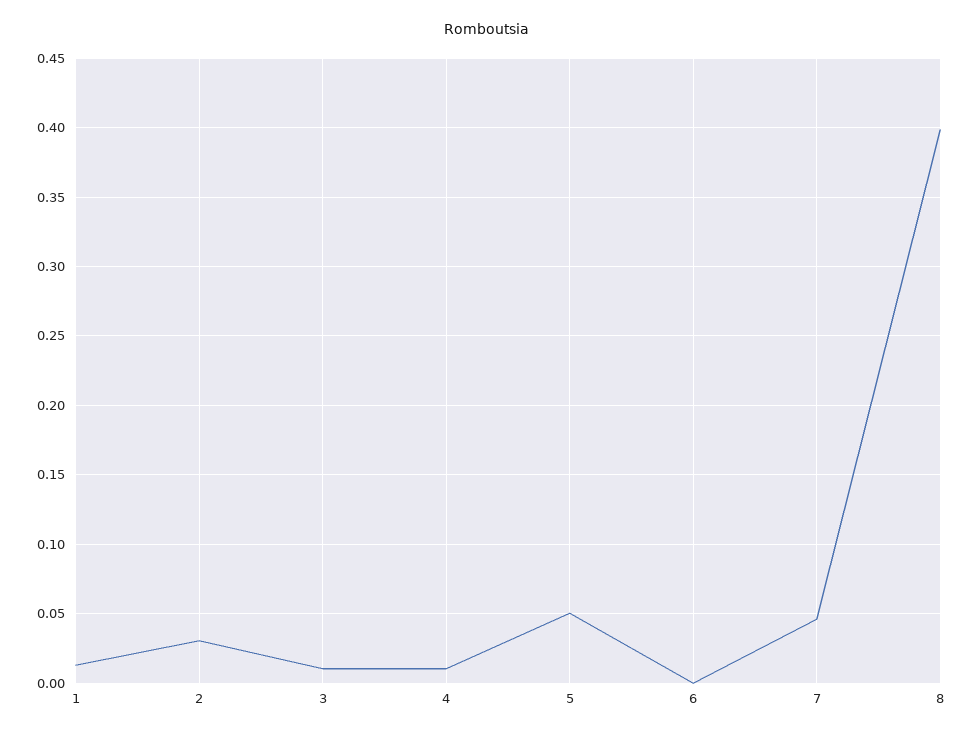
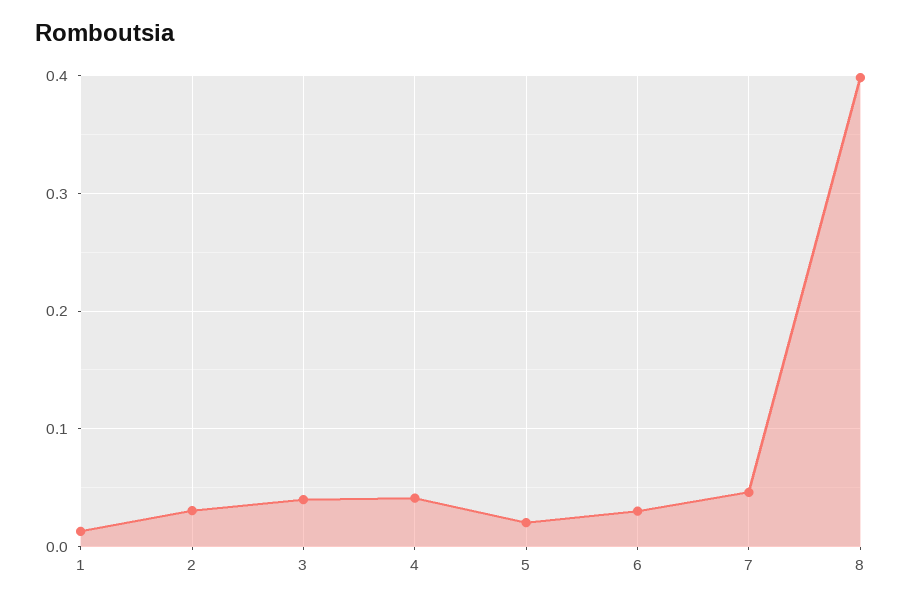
  {
    "1": 0.015,
    "2": 0.03,
-   "3": 0.01,
+   "3": 0.04,
-   "4": 0.01,
+   "4": 0.04,
-   "5": 0.05,
+   "5": 0.02,
-   "6": 0,
+   "6": 0.03,
    "7": 0.045,
    "8": 0.4
  }

